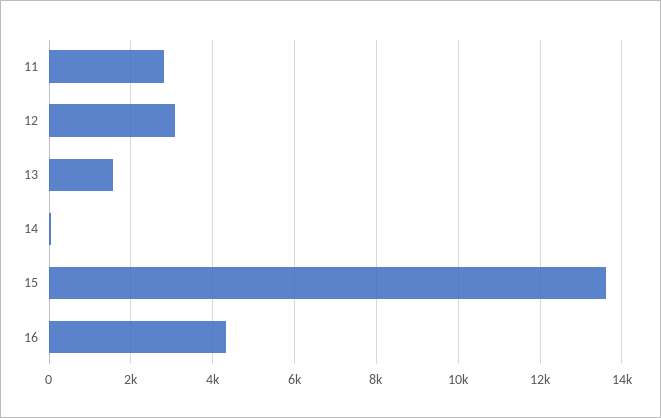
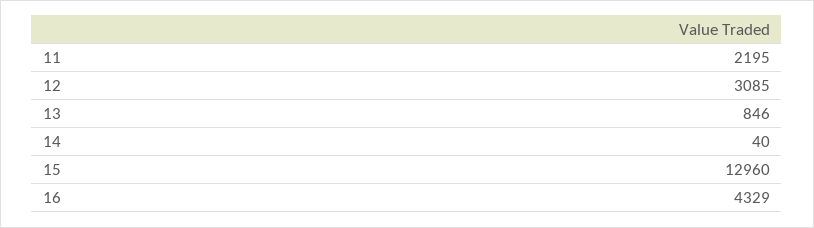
  {
-   "11": 2800,
+   "11": 2195,
    "12": 3085,
-   "13": 1600,
+   "13": 846,
    "14": 40,
-   "15": 13600,
+   "15": 12960,
    "16": 4329
  }

